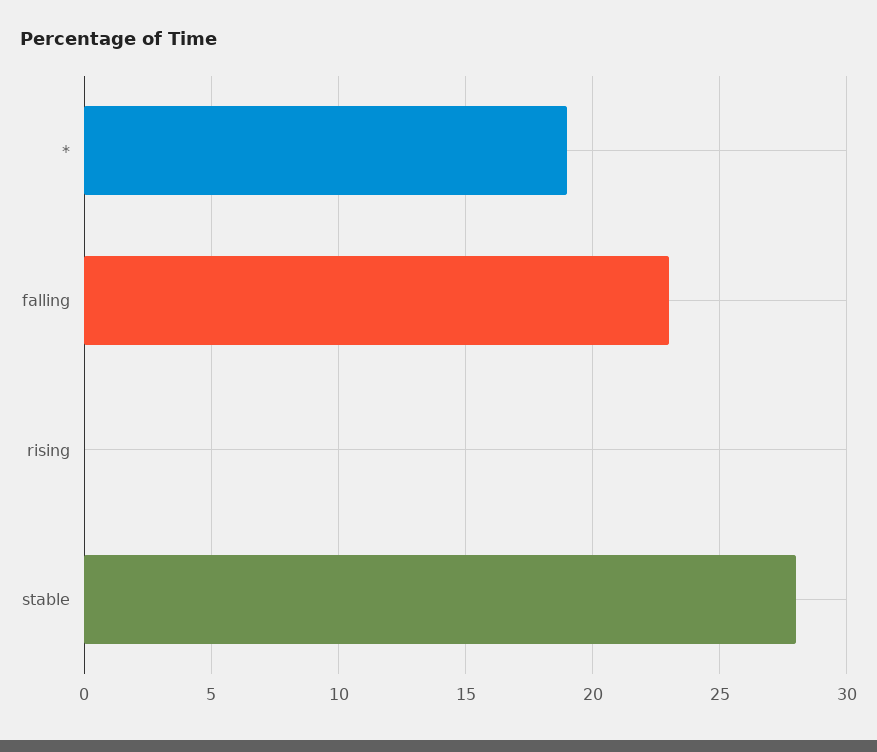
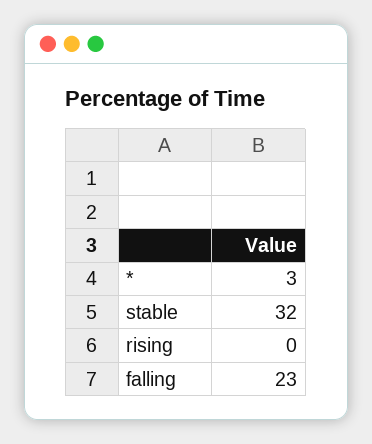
  {
-   "*": 19,
+   "*": 3,
    "falling": 23,
    "rising": 0,
-   "stable": 28
+   "stable": 32
  }

